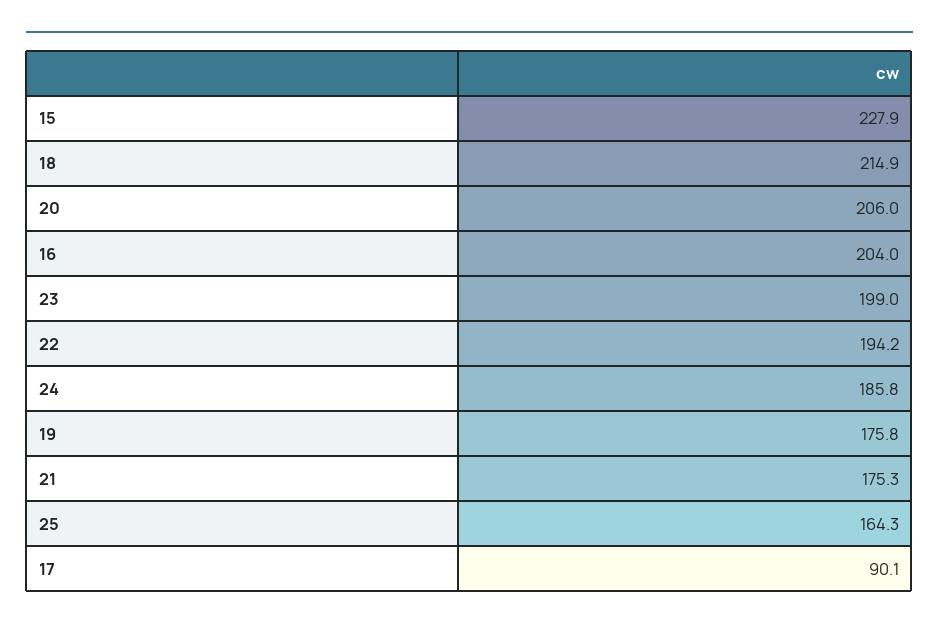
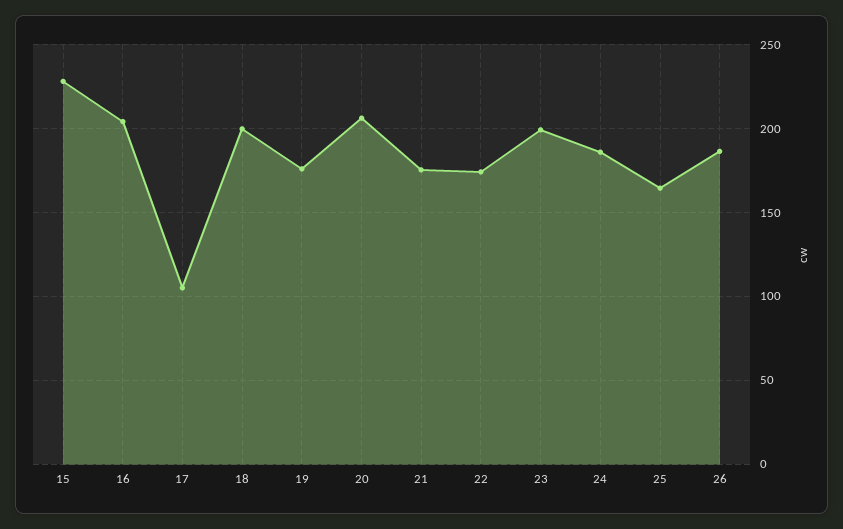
  {
    "15": 227.9,
-   "18": 214.9,
+   "18": 200,
    "20": 206,
    "16": 204,
    "23": 199,
-   "22": 194.2,
+   "22": 175,
    "24": 185.8,
    "19": 175.8,
    "21": 175.3,
    "25": 164.3,
-   "17": 90.1
+   "17": 105,
+   "26": 185
  }

